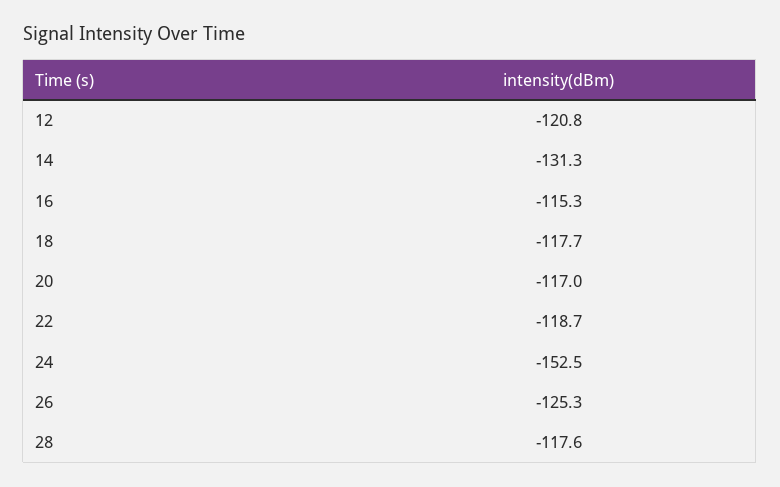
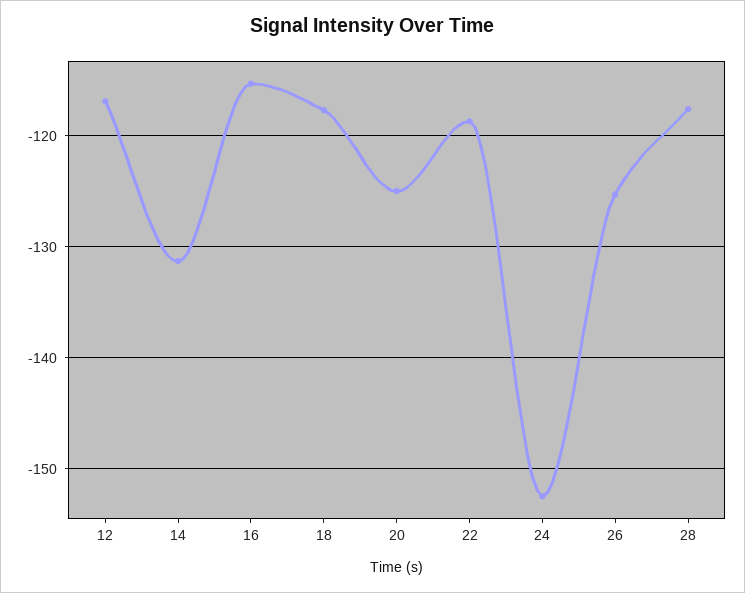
  {
-   "12": -120.8,
+   "12": -117,
    "14": -131.3,
    "16": -115.3,
    "18": -117.7,
-   "20": -117,
+   "20": -125,
    "22": -118.7,
    "24": -152.5,
    "26": -125.3,
    "28": -117.6
  }

